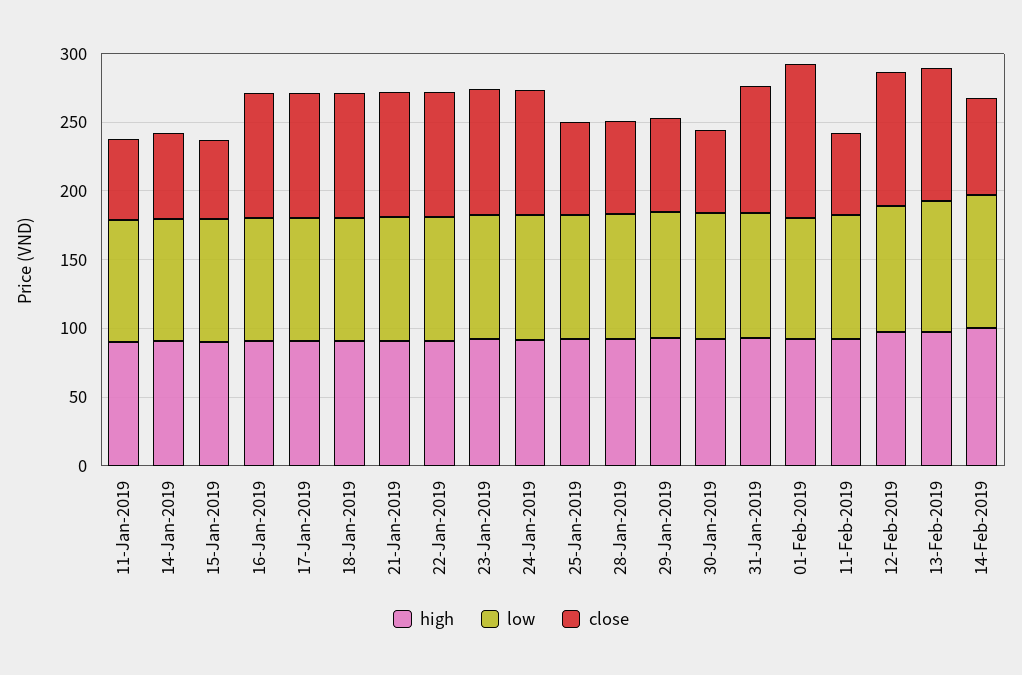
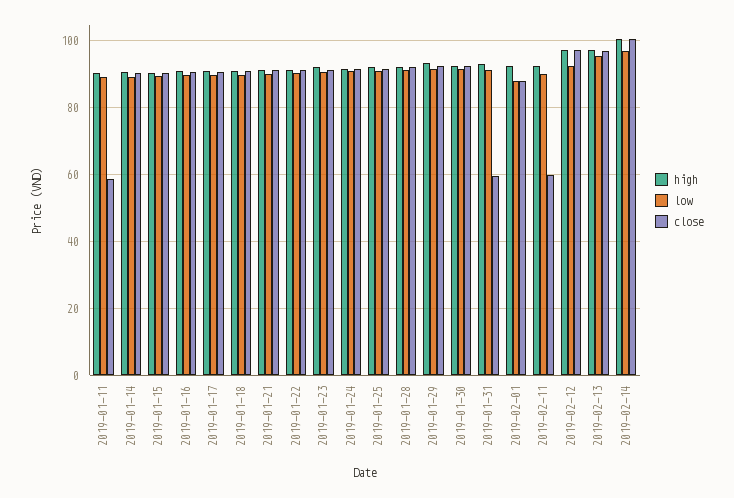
  {
    "high": {
      "11-Jan-2019": 90,
      "14-Jan-2019": 90,
      "15-Jan-2019": 90,
      "16-Jan-2019": 90,
      "17-Jan-2019": 90,
      "18-Jan-2019": 90,
      "21-Jan-2019": 92,
      "22-Jan-2019": 92,
      "23-Jan-2019": 92,
      "24-Jan-2019": 92,
      "25-Jan-2019": 92,
      "28-Jan-2019": 92,
      "29-Jan-2019": 94,
      "30-Jan-2019": 92,
      "31-Jan-2019": 92,
      "01-Feb-2019": 92,
      "11-Feb-2019": 92,
      "12-Feb-2019": 96,
      "13-Feb-2019": 98,
      "14-Feb-2019": 100
    },
    "low": {
      "11-Jan-2019": 88,
      "14-Jan-2019": 90,
      "15-Jan-2019": 90,
      "16-Jan-2019": 90,
      "17-Jan-2019": 90,
      "18-Jan-2019": 90,
      "21-Jan-2019": 90,
      "22-Jan-2019": 90,
      "23-Jan-2019": 90,
      "24-Jan-2019": 90,
      "25-Jan-2019": 90,
      "28-Jan-2019": 92,
      "29-Jan-2019": 92,
      "30-Jan-2019": 92,
      "31-Jan-2019": 92,
      "01-Feb-2019": 88,
      "11-Feb-2019": 90,
      "12-Feb-2019": 92,
      "13-Feb-2019": 96,
      "14-Feb-2019": 96
    },
    "close": {
      "11-Jan-2019": 58,
-     "14-Jan-2019": 60,
+     "14-Jan-2019": 90,
-     "15-Jan-2019": 60,
+     "15-Jan-2019": 90,
      "16-Jan-2019": 90,
      "17-Jan-2019": 90,
      "18-Jan-2019": 90,
      "21-Jan-2019": 92,
      "22-Jan-2019": 92,
      "23-Jan-2019": 92,
      "24-Jan-2019": 92,
-     "25-Jan-2019": 70,
+     "25-Jan-2019": 92,
-     "28-Jan-2019": 70,
+     "28-Jan-2019": 92,
-     "29-Jan-2019": 70,
+     "29-Jan-2019": 92,
-     "30-Jan-2019": 60,
+     "30-Jan-2019": 92,
-     "31-Jan-2019": 90,
+     "31-Jan-2019": 60,
-     "01-Feb-2019": 110,
+     "01-Feb-2019": 88,
      "11-Feb-2019": 60,
      "12-Feb-2019": 96,
      "13-Feb-2019": 96,
-     "14-Feb-2019": 70
+     "14-Feb-2019": 100
    }
  }

